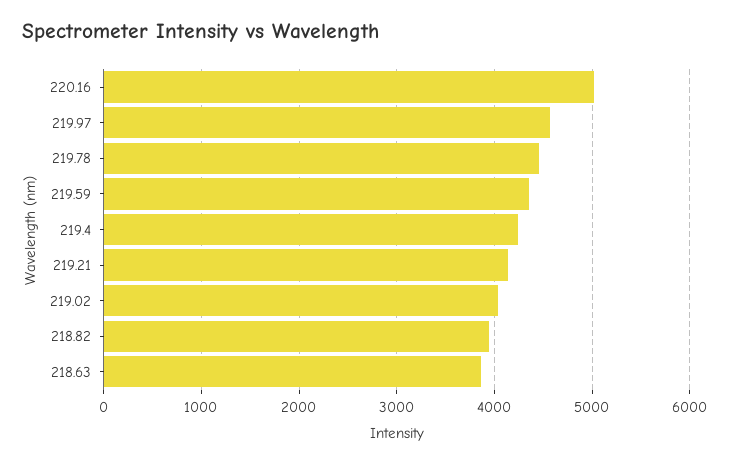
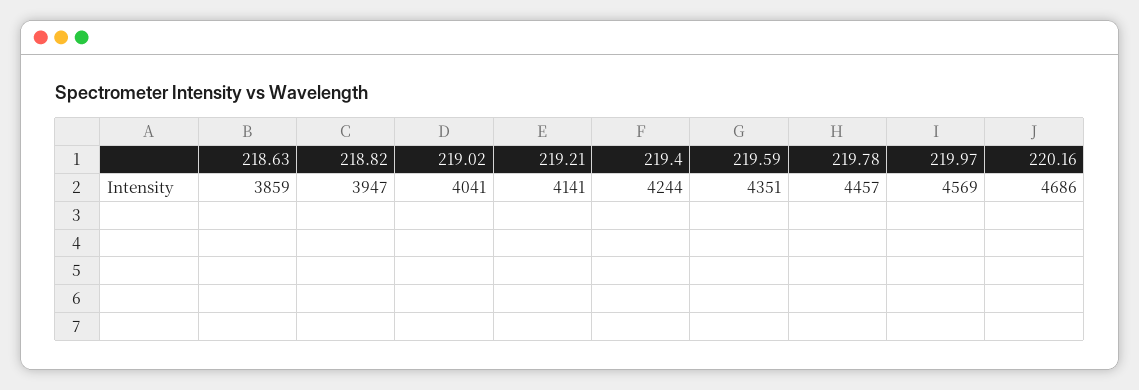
  {
-   "220.16": 5000,
+   "220.16": 4686,
    "219.97": 4569,
    "219.78": 4457,
    "219.59": 4351,
    "219.4": 4244,
    "219.21": 4141,
    "219.02": 4041,
    "218.82": 3947,
    "218.63": 3859
  }

